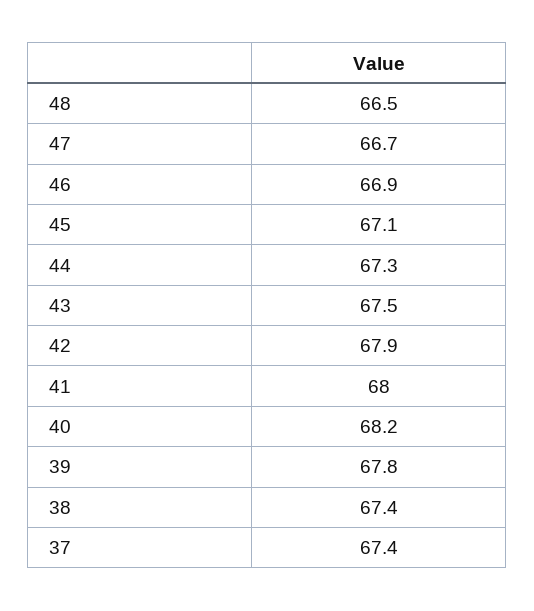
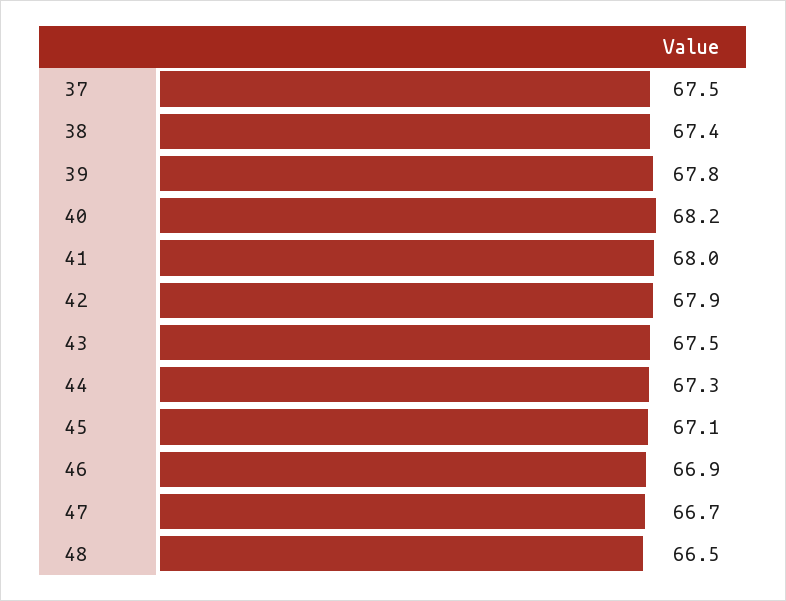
  {
    "48": 66.5,
    "47": 66.7,
    "46": 66.9,
    "45": 67.1,
    "44": 67.3,
    "43": 67.5,
    "42": 67.9,
    "41": 68,
    "40": 68.2,
    "39": 67.8,
    "38": 67.4,
-   "37": 67.4
+   "37": 67.5
  }

